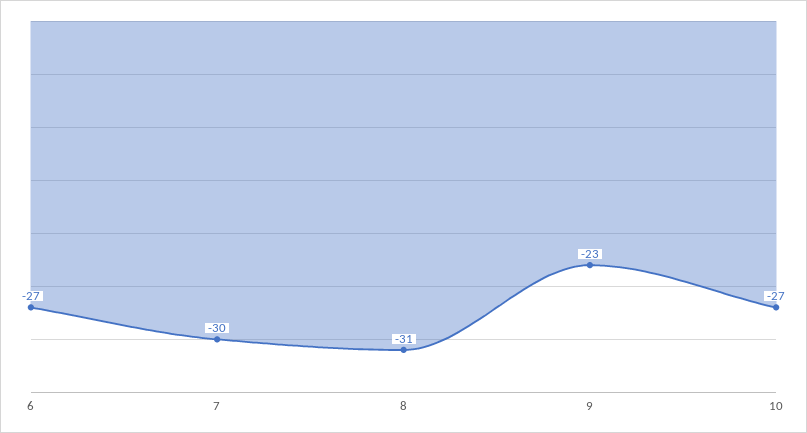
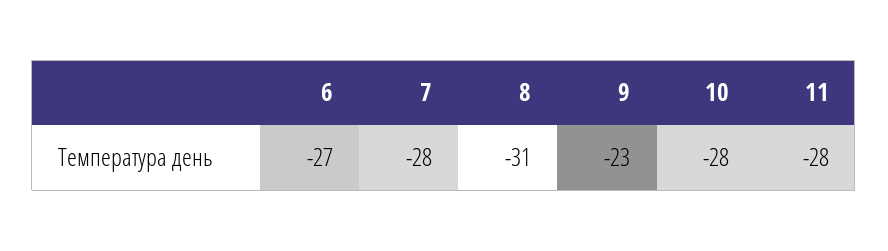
  {
    "6": -27,
-   "7": -30,
+   "7": -28,
    "8": -31,
    "9": -23,
-   "10": -27
+   "10": -28,
+   "11": -28
  }

